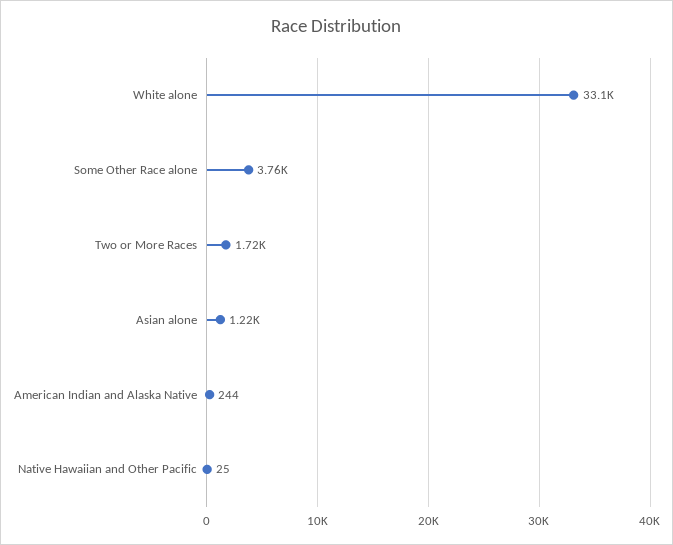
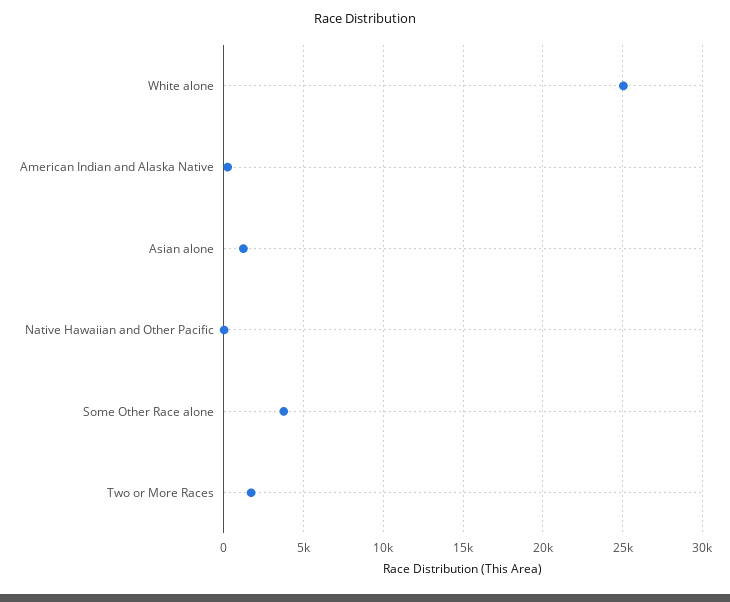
  {
-   "White alone": 33100,
+   "White alone": 25000,
    "Some Other Race alone": 3760,
    "Two or More Races": 1720,
    "Asian alone": 1220,
    "American Indian and Alaska Native": 244,
    "Native Hawaiian and Other Pacific": 25
  }

